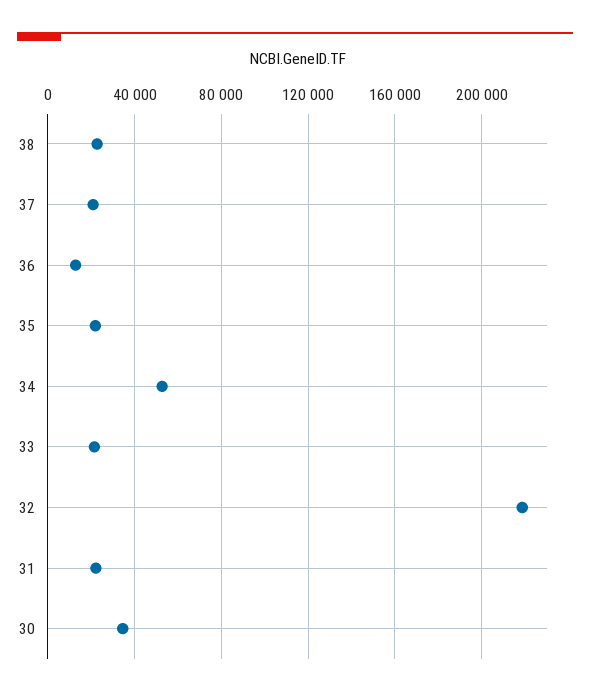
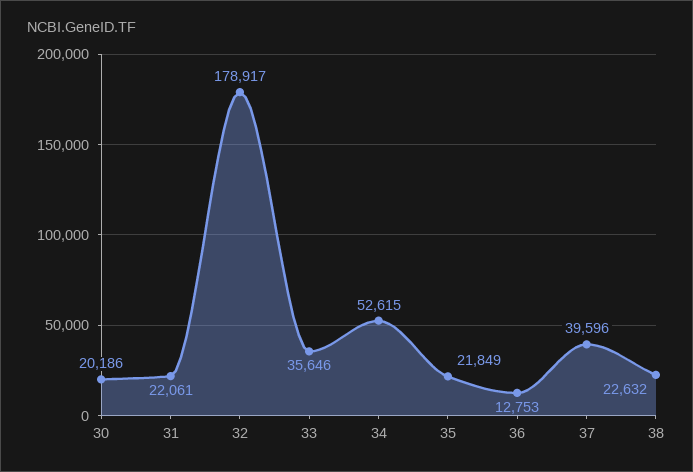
  {
    "38": 22632,
-   "37": 20000,
+   "37": 39596,
    "36": 12753,
    "35": 21849,
    "34": 52615,
-   "33": 20000,
+   "33": 35646,
-   "32": 220000,
+   "32": 178917,
    "31": 22061,
-   "30": 35000
+   "30": 20186
  }

